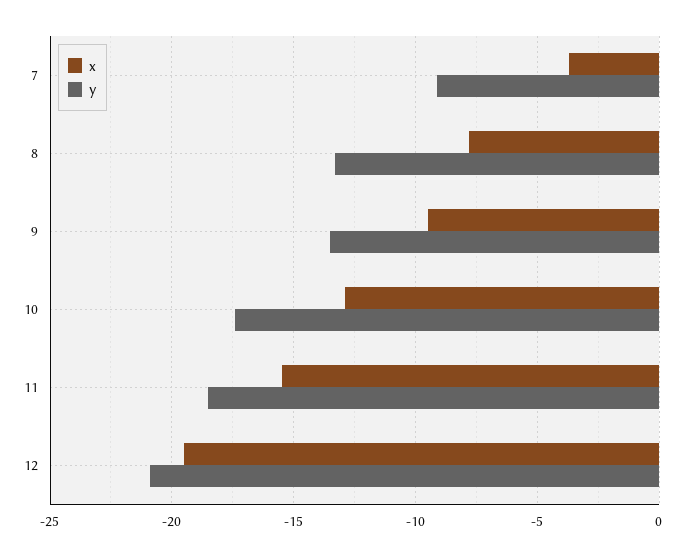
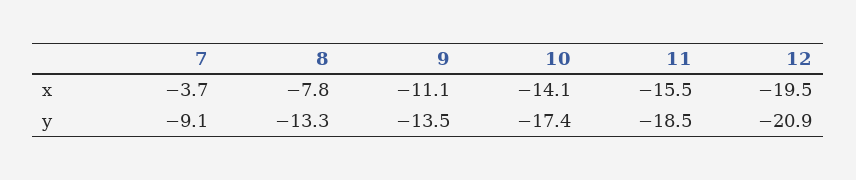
  {
    "x": {
      "7": -3.7,
      "8": -7.8,
-     "9": -9.5,
+     "9": -11.1,
-     "10": -13,
+     "10": -14.1,
      "11": -15.5,
      "12": -19.5
    },
    "y": {
      "7": -9.1,
      "8": -13.3,
      "9": -13.5,
      "10": -17.4,
      "11": -18.5,
      "12": -20.9
    }
  }

